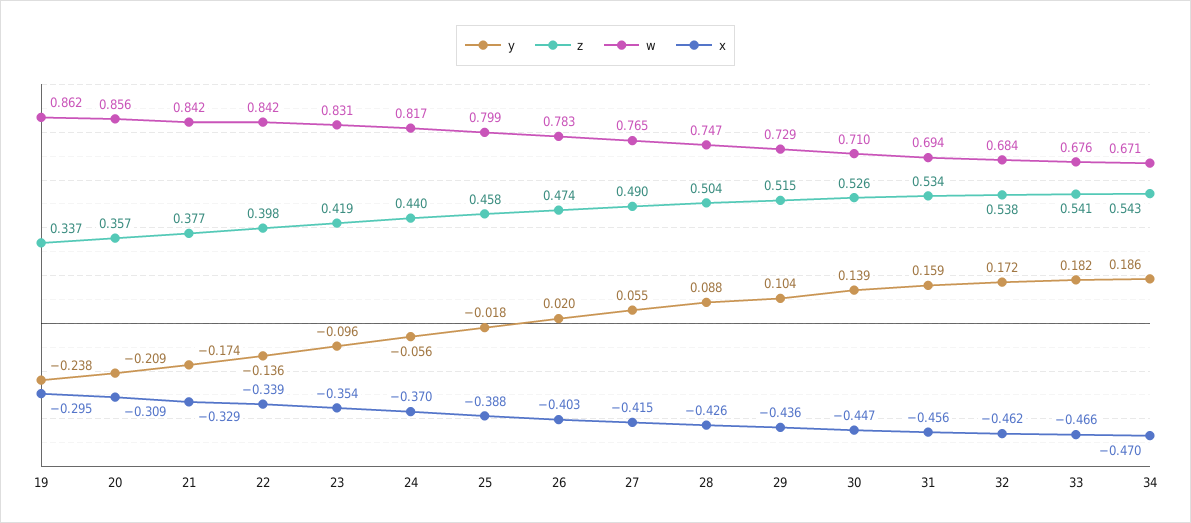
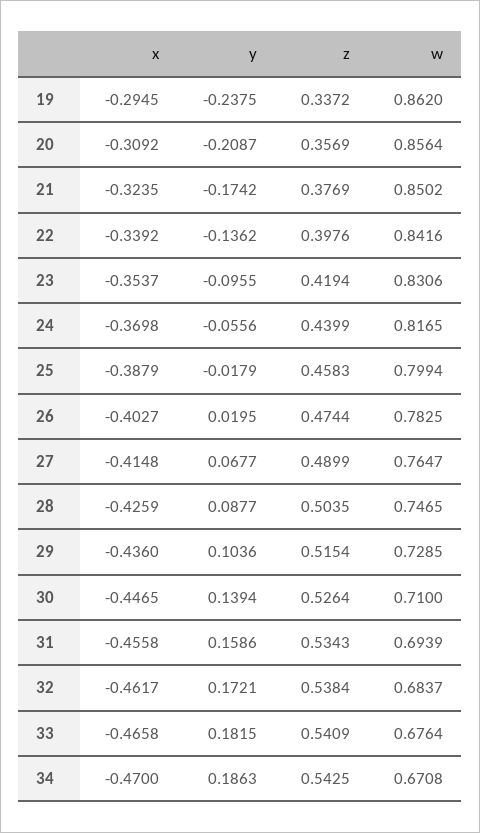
  {
    "y": {
      "19": -0.2375,
      "20": -0.2087,
      "21": -0.1742,
      "22": -0.1362,
      "23": -0.0955,
      "24": -0.0556,
      "25": -0.0179,
      "26": 0.0195,
-     "27": 0.055,
+     "27": 0.0677,
      "28": 0.0877,
      "29": 0.1036,
      "30": 0.1394,
      "31": 0.1586,
      "32": 0.1721,
      "33": 0.1815,
      "34": 0.1863
    },
    "z": {
      "19": 0.3372,
      "20": 0.3569,
      "21": 0.3769,
      "22": 0.3976,
      "23": 0.4194,
      "24": 0.4399,
      "25": 0.4583,
      "26": 0.4744,
      "27": 0.4899,
      "28": 0.5035,
      "29": 0.5154,
      "30": 0.5264,
      "31": 0.5343,
      "32": 0.5384,
      "33": 0.5409,
      "34": 0.5425
    },
    "w": {
      "19": 0.862,
      "20": 0.8564,
-     "21": 0.842,
+     "21": 0.8502,
      "22": 0.8416,
      "23": 0.8306,
      "24": 0.8165,
      "25": 0.7994,
      "26": 0.7825,
      "27": 0.7647,
      "28": 0.7465,
      "29": 0.7285,
      "30": 0.71,
      "31": 0.6939,
      "32": 0.6837,
      "33": 0.6764,
      "34": 0.6708
    },
    "x": {
      "19": -0.2945,
      "20": -0.3092,
-     "21": -0.329,
+     "21": -0.3235,
      "22": -0.3392,
      "23": -0.3537,
      "24": -0.3698,
      "25": -0.3879,
      "26": -0.4027,
      "27": -0.4148,
      "28": -0.4259,
      "29": -0.436,
      "30": -0.4465,
      "31": -0.4558,
      "32": -0.4617,
      "33": -0.4658,
      "34": -0.47
    }
  }

